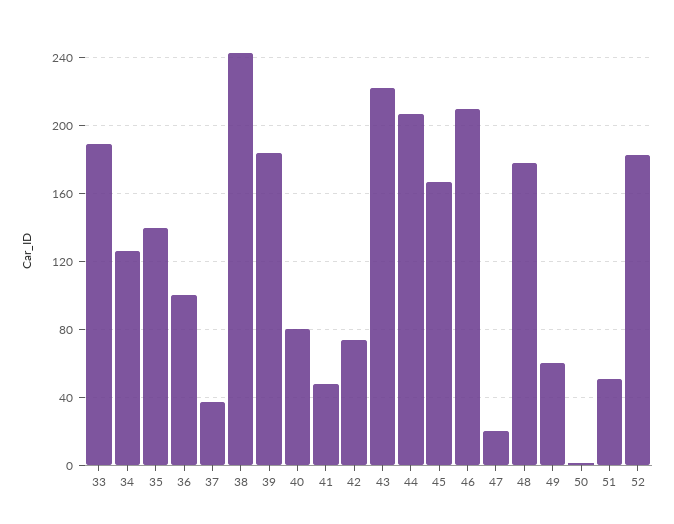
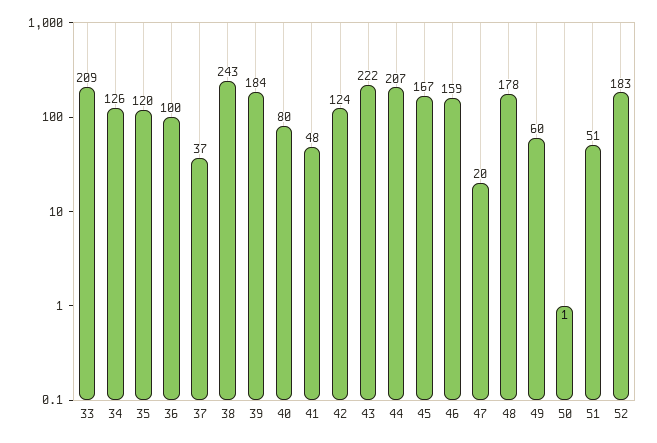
  {
-   "33": 190,
+   "33": 209,
    "34": 126,
-   "35": 140,
+   "35": 120,
    "36": 100,
    "37": 37,
    "38": 243,
    "39": 184,
    "40": 80,
    "41": 48,
-   "42": 75,
+   "42": 124,
    "43": 222,
    "44": 207,
    "45": 167,
-   "46": 210,
+   "46": 159,
    "47": 20,
    "48": 178,
    "49": 60,
    "50": 1,
    "51": 51,
    "52": 183
  }

